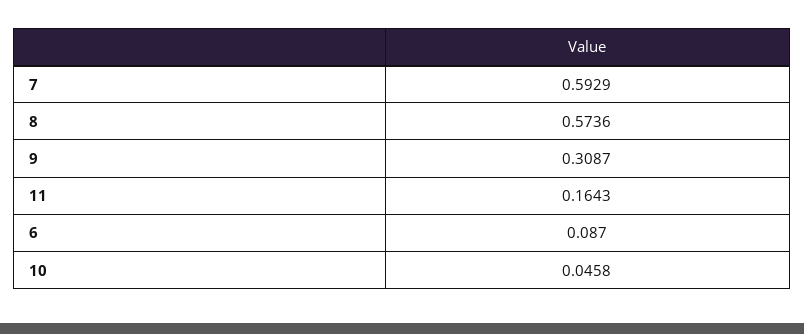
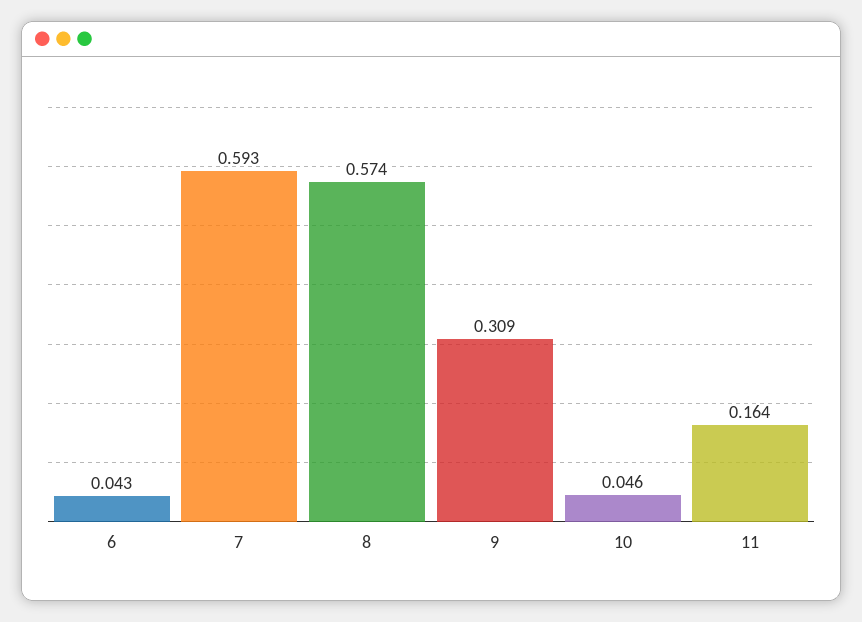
  {
    "7": 0.5929,
    "8": 0.5736,
    "9": 0.3087,
    "11": 0.1643,
-   "6": 0.087,
+   "6": 0.043,
    "10": 0.0458
  }

